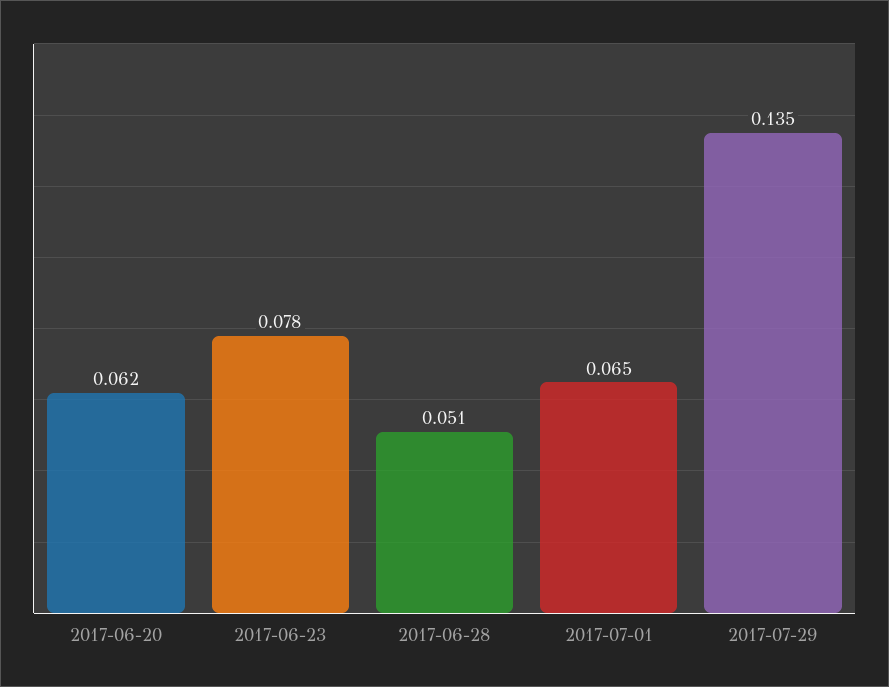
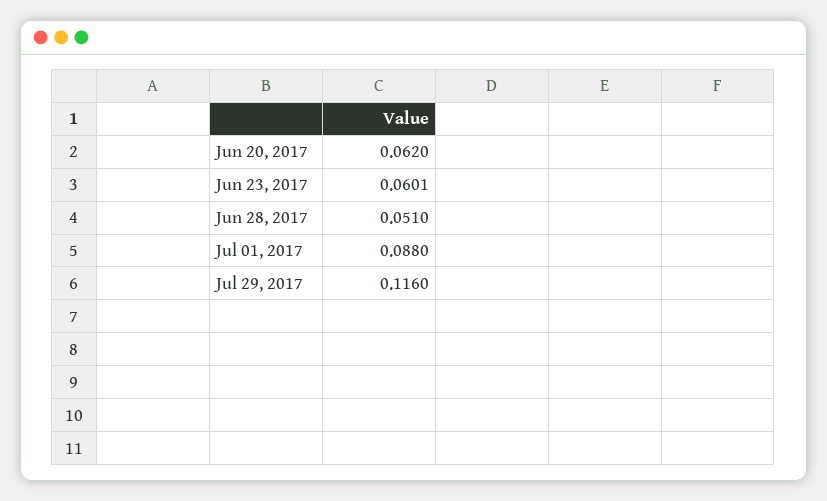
  {
    "2017-06-20": 0.062,
-   "2017-06-23": 0.078,
+   "2017-06-23": 0.0601,
    "2017-06-28": 0.051,
-   "2017-07-01": 0.065,
+   "2017-07-01": 0.088,
-   "2017-07-29": 0.135
+   "2017-07-29": 0.116
  }

